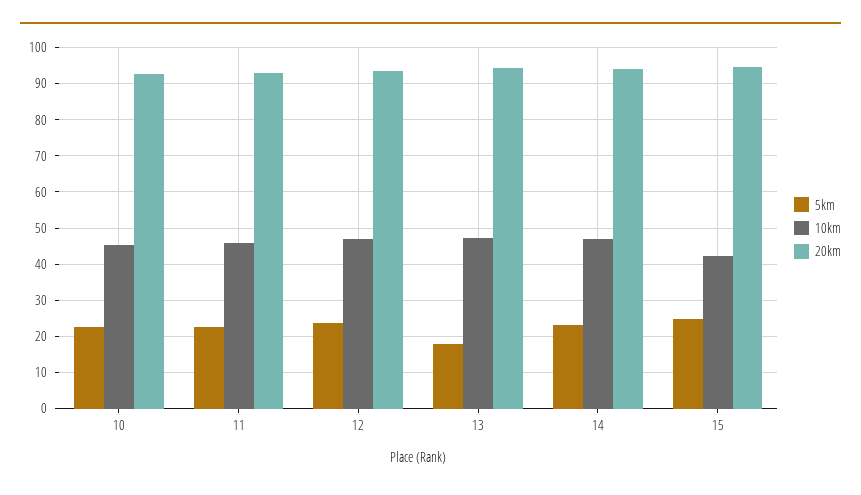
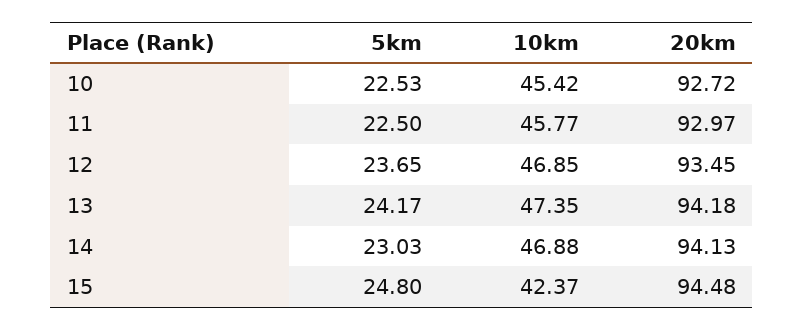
  {
    "5km": {
      "10": 22.53,
      "11": 22.5,
      "12": 23.65,
-     "13": 18,
+     "13": 24.17,
      "14": 23.03,
      "15": 24.8
    },
    "10km": {
      "10": 45.42,
      "11": 45.77,
      "12": 46.85,
      "13": 47.35,
      "14": 46.88,
      "15": 42.37
    },
    "20km": {
      "10": 92.72,
      "11": 92.97,
      "12": 93.45,
      "13": 94.18,
      "14": 94.13,
      "15": 94.48
    }
  }

